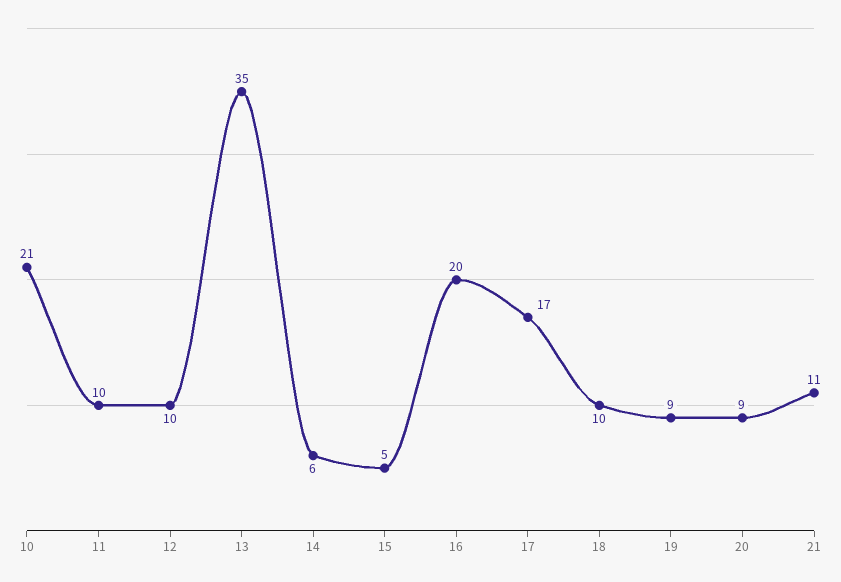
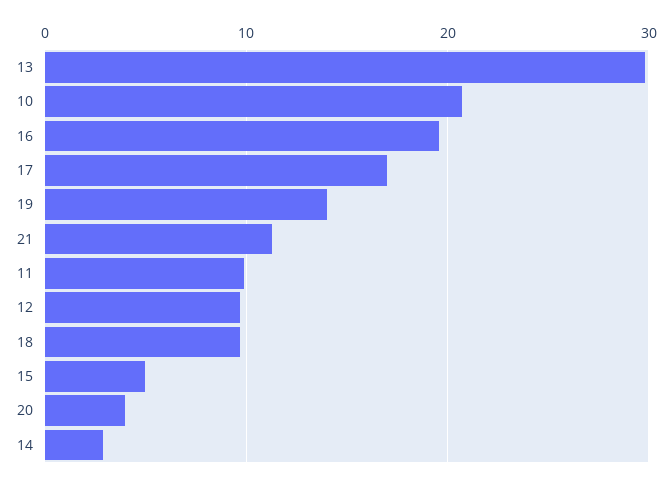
  {
    "10": 21,
    "11": 10,
    "12": 10,
-   "13": 35,
+   "13": 30,
-   "14": 6,
+   "14": 3,
    "15": 5,
    "16": 20,
    "17": 17,
    "18": 10,
-   "19": 9,
+   "19": 14,
-   "20": 9,
+   "20": 4,
    "21": 11
  }

